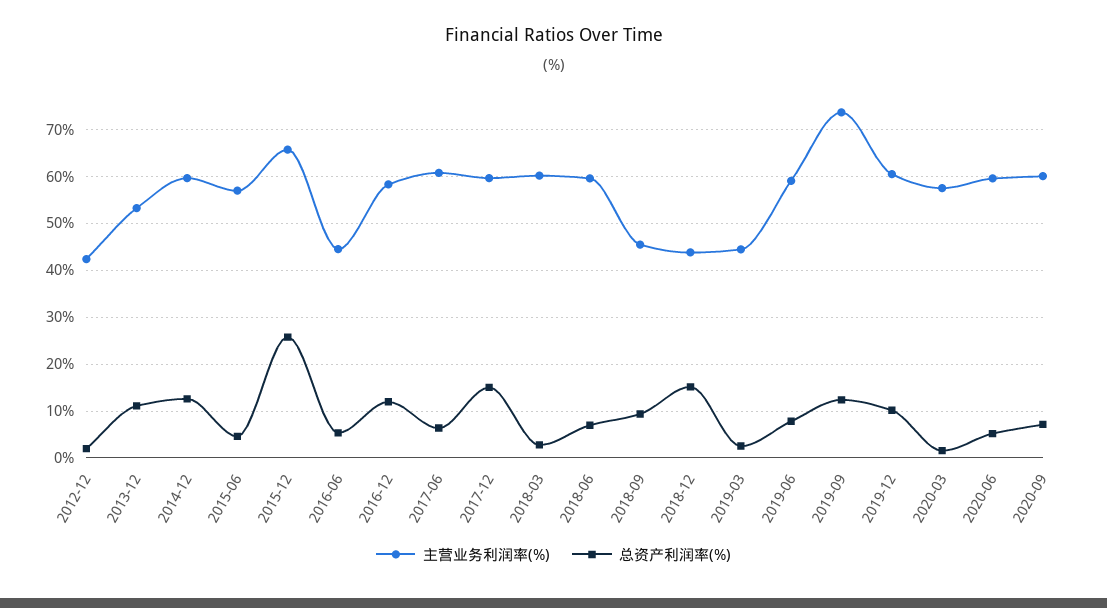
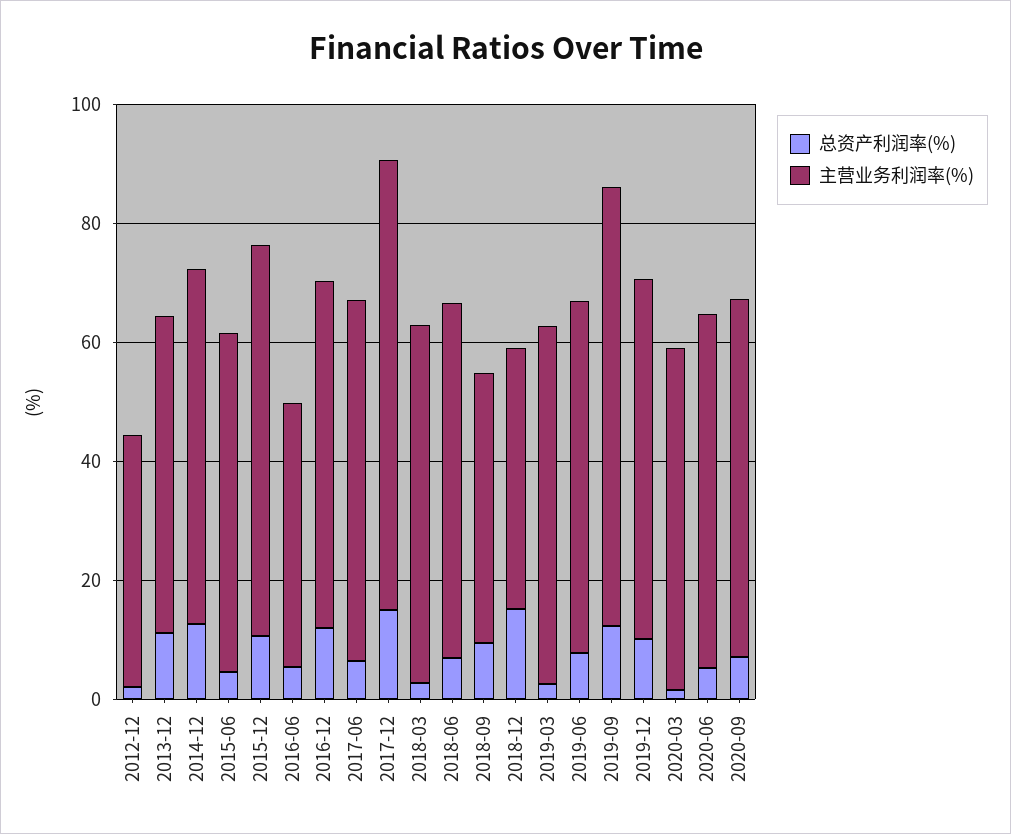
  {
    "主营业务利润率(%)": {
      "2012-12": 42,
      "2013-12": 54,
      "2014-12": 60,
      "2015-06": 56,
      "2015-12": 66,
      "2016-06": 44,
      "2016-12": 58,
      "2017-06": 60,
-     "2017-12": 60,
+     "2017-12": 75,
      "2018-03": 60,
      "2018-06": 60,
      "2018-09": 46,
      "2018-12": 44,
-     "2019-03": 44,
+     "2019-03": 60,
      "2019-06": 60,
      "2019-09": 74,
      "2019-12": 60,
      "2020-03": 58,
      "2020-06": 60,
      "2020-09": 60
    },
    "总资产利润率(%)": {
      "2012-12": 2,
      "2013-12": 12,
      "2014-12": 12,
      "2015-06": 4,
-     "2015-12": 26,
+     "2015-12": 10,
      "2016-06": 6,
      "2016-12": 12,
      "2017-06": 6,
      "2017-12": 16,
      "2018-03": 2,
      "2018-06": 6,
      "2018-09": 10,
      "2018-12": 16,
      "2019-03": 2,
      "2019-06": 8,
      "2019-09": 12,
      "2019-12": 10,
      "2020-03": 2,
      "2020-06": 6,
      "2020-09": 8
    }
  }

